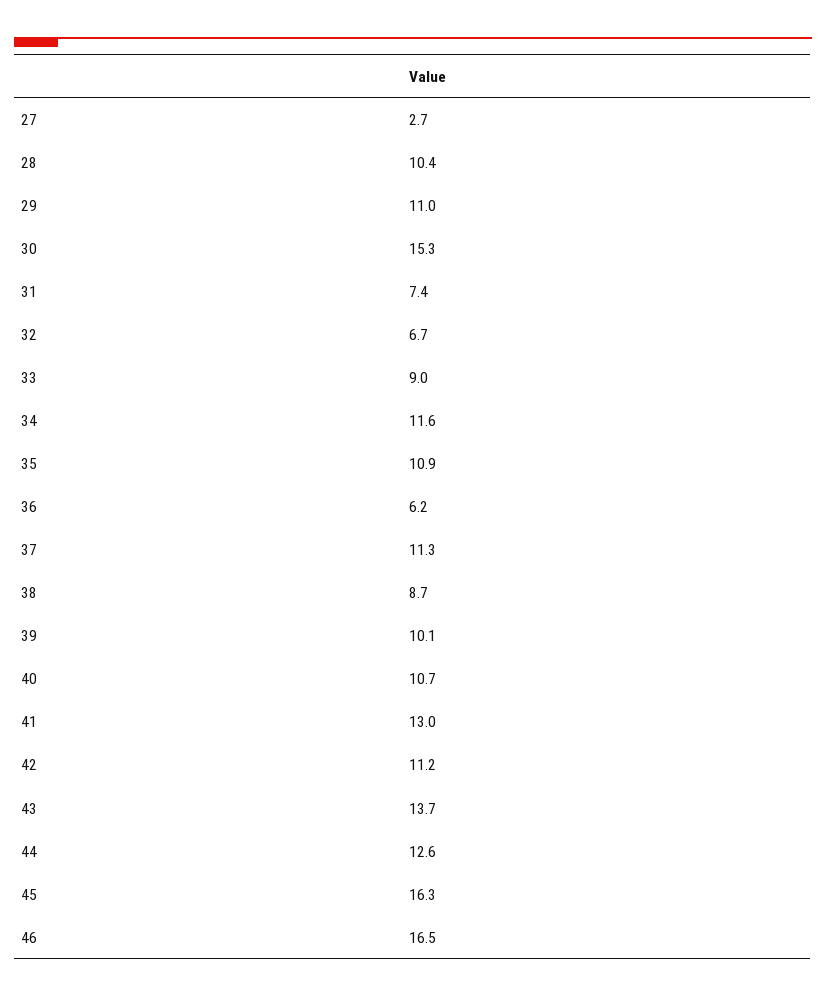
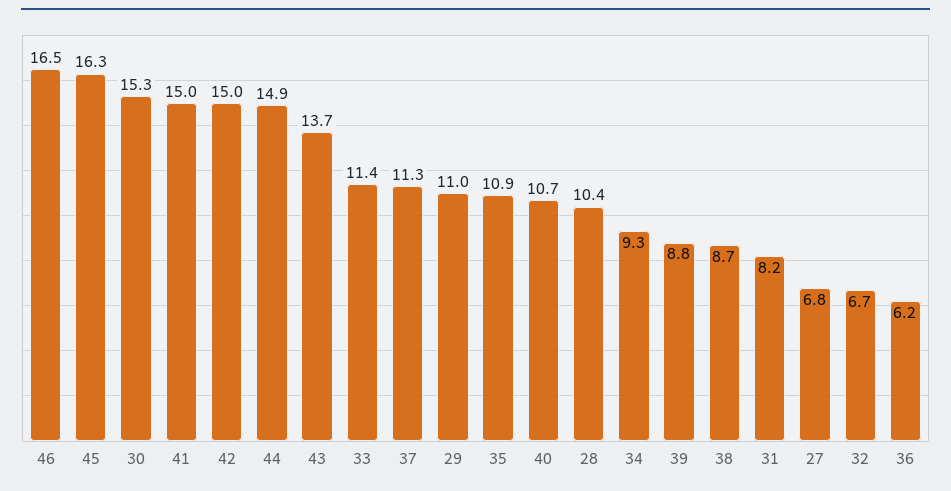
  {
-   "27": 2.7,
+   "27": 6.8,
    "28": 10.4,
    "29": 11,
    "30": 15.3,
-   "31": 7.4,
+   "31": 8.2,
    "32": 6.7,
-   "33": 9,
+   "33": 11.4,
-   "34": 11.6,
+   "34": 9.3,
    "35": 10.9,
    "36": 6.2,
    "37": 11.3,
    "38": 8.7,
-   "39": 10.1,
+   "39": 8.8,
    "40": 10.7,
-   "41": 13,
+   "41": 15,
-   "42": 11.2,
+   "42": 15,
    "43": 13.7,
-   "44": 12.6,
+   "44": 14.9,
    "45": 16.3,
    "46": 16.5
  }

